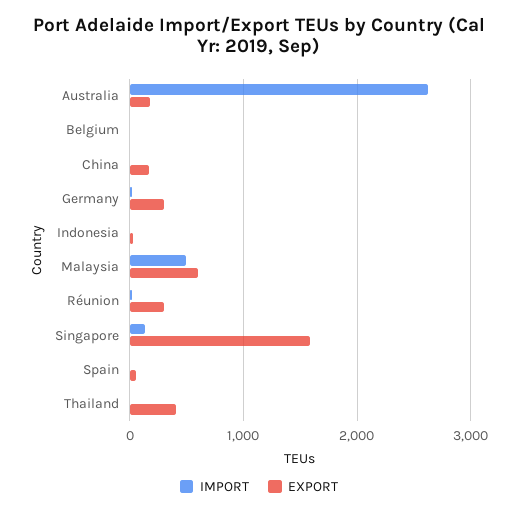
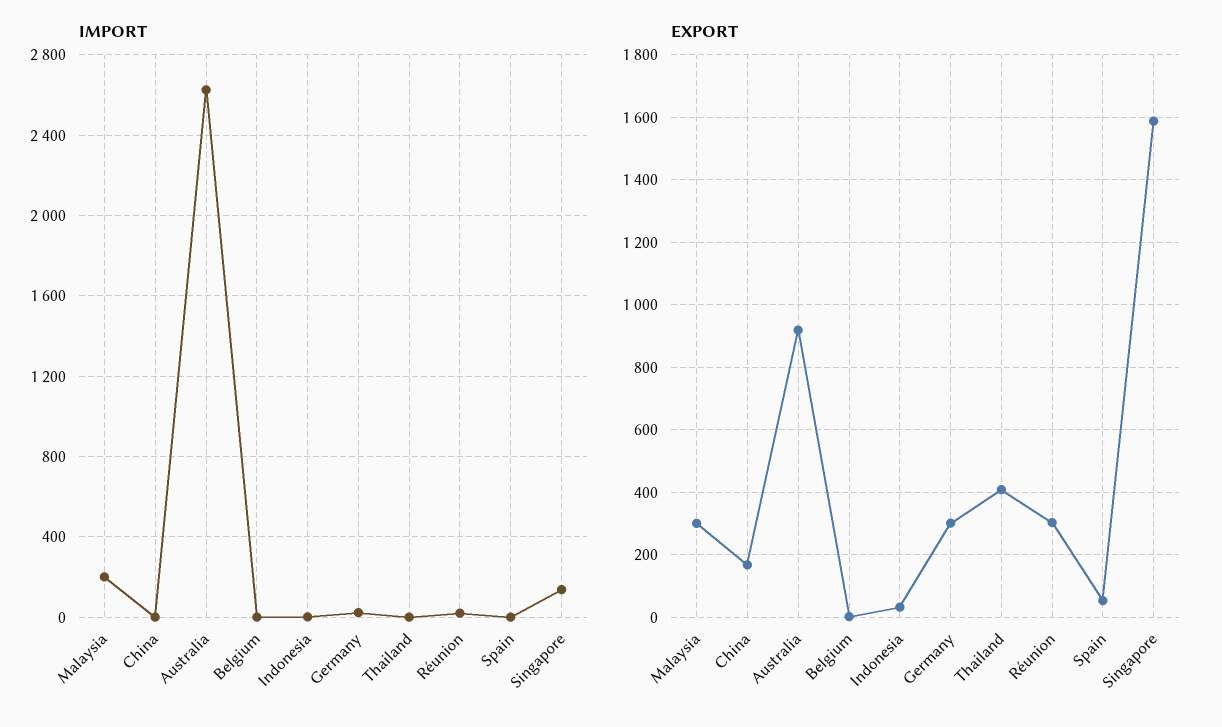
  {
    "IMPORT": {
      "Australia": 2650,
      "Belgium": 0,
      "China": 0,
      "Germany": 0,
      "Indonesia": 0,
-     "Malaysia": 500,
+     "Malaysia": 200,
      "Réunion": 0,
      "Singapore": 150,
      "Spain": 0,
      "Thailand": 0
    },
    "EXPORT": {
-     "Australia": 200,
+     "Australia": 920,
      "Belgium": 0,
      "China": 160,
      "Germany": 300,
      "Indonesia": 40,
-     "Malaysia": 600,
+     "Malaysia": 300,
      "Réunion": 300,
      "Singapore": 1580,
      "Spain": 60,
      "Thailand": 400
    }
  }

